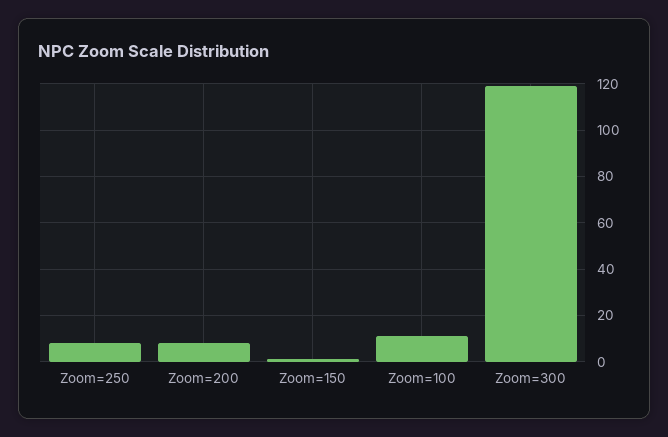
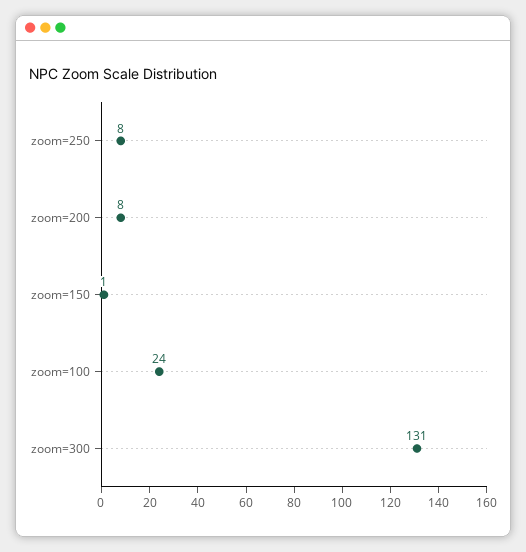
  {
    "Zoom=250": 8,
    "Zoom=200": 8,
    "Zoom=150": 1,
-   "Zoom=100": 10,
+   "Zoom=100": 24,
-   "Zoom=300": 120
+   "Zoom=300": 131
  }

